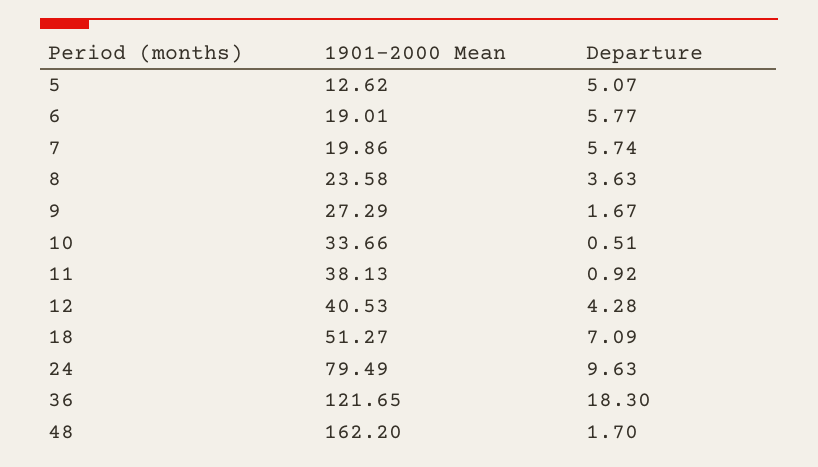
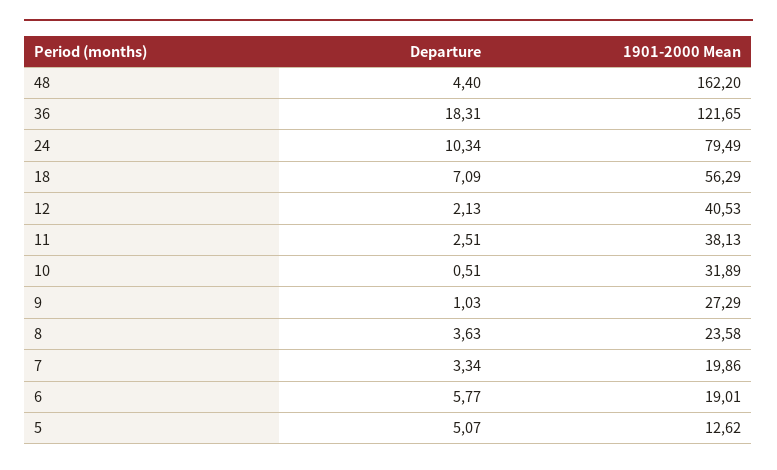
  {
    "1901-2000 Mean": {
      "5": 12.62,
      "6": 19.01,
      "7": 19.86,
      "8": 23.58,
      "9": 27.29,
-     "10": 33.66,
+     "10": 31.89,
      "11": 38.13,
      "12": 40.53,
-     "18": 51.27,
+     "18": 56.29,
      "24": 79.49,
      "36": 121.65,
      "48": 162.2
    },
    "Departure": {
      "5": 5.07,
      "6": 5.77,
-     "7": 5.74,
+     "7": 3.34,
      "8": 3.63,
-     "9": 1.67,
+     "9": 1.03,
      "10": 0.51,
-     "11": 0.92,
+     "11": 2.51,
-     "12": 4.28,
+     "12": 2.13,
      "18": 7.09,
-     "24": 9.63,
+     "24": 10.34,
-     "36": 18.3,
+     "36": 18.31,
-     "48": 1.7
+     "48": 4.4
    }
  }

